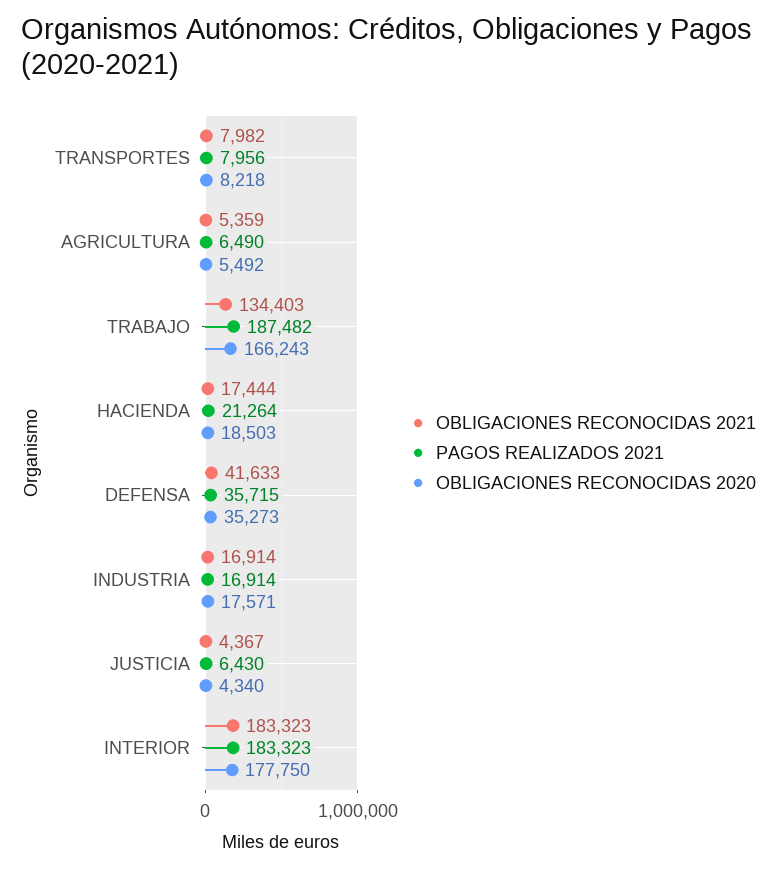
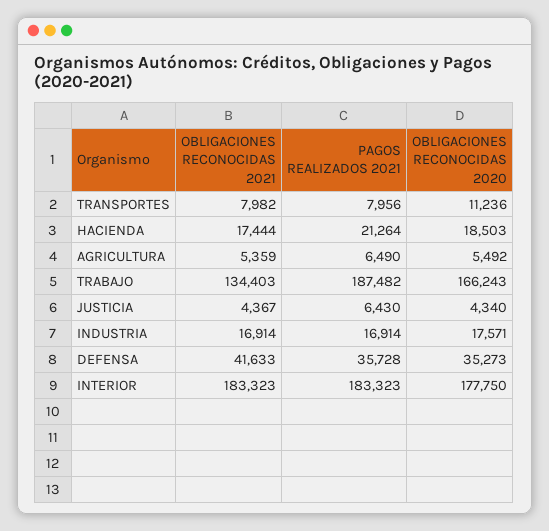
  {
    "OBLIGACIONES RECONOCIDAS 2021": {
      "TRANSPORTES": 7982,
      "AGRICULTURA": 5359,
      "TRABAJO": 134403,
      "HACIENDA": 17444,
      "DEFENSA": 41633,
      "INDUSTRIA": 16914,
      "JUSTICIA": 4367,
      "INTERIOR": 183323
    },
    "PAGOS REALIZADOS 2021": {
      "TRANSPORTES": 7956,
      "AGRICULTURA": 6490,
      "TRABAJO": 187482,
      "HACIENDA": 21264,
-     "DEFENSA": 35715,
+     "DEFENSA": 35728,
      "INDUSTRIA": 16914,
      "JUSTICIA": 6430,
      "INTERIOR": 183323
    },
    "OBLIGACIONES RECONOCIDAS 2020": {
-     "TRANSPORTES": 8218,
+     "TRANSPORTES": 11236,
      "AGRICULTURA": 5492,
      "TRABAJO": 166243,
      "HACIENDA": 18503,
      "DEFENSA": 35273,
      "INDUSTRIA": 17571,
      "JUSTICIA": 4340,
      "INTERIOR": 177750
    }
  }

